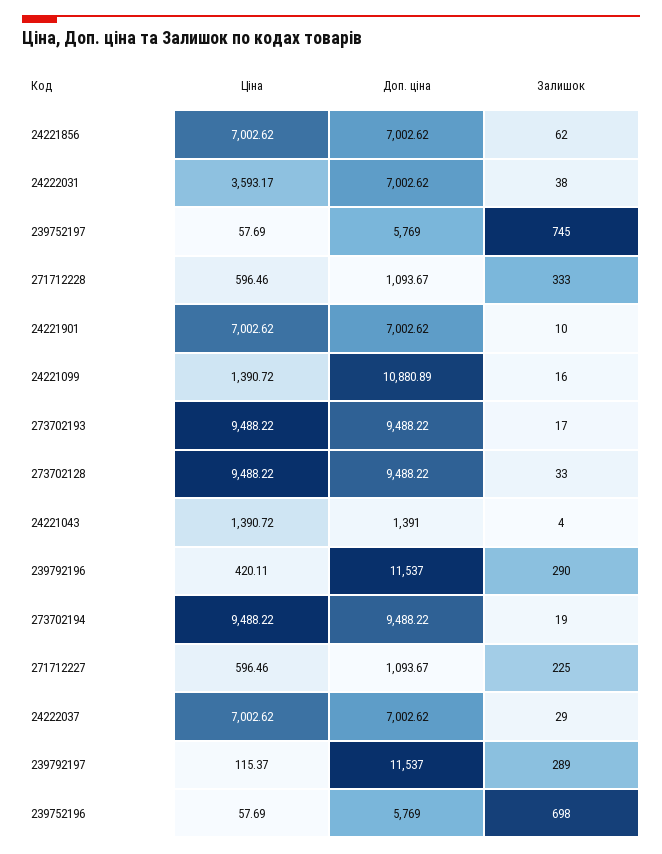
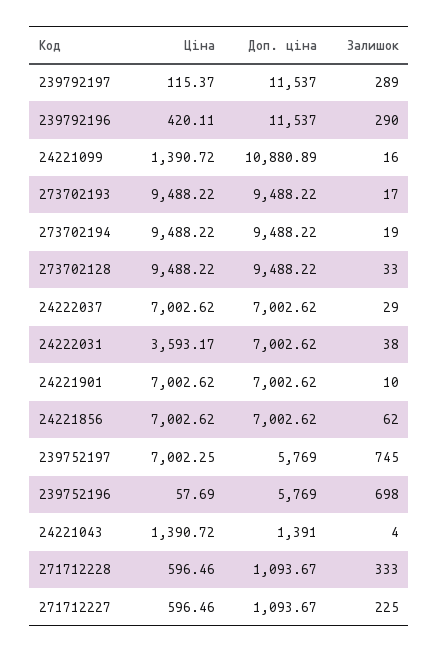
  {
    "Ціна": {
      "24221856": 7002.62,
      "24222031": 3593.17,
-     "239752197": 57.69,
+     "239752197": 7002.25,
      "271712228": 596.46,
      "24221901": 7002.62,
      "24221099": 1390.72,
      "273702193": 9488.22,
      "273702128": 9488.22,
      "24221043": 1390.72,
      "239792196": 420.11,
      "273702194": 9488.22,
      "271712227": 596.46,
      "24222037": 7002.62,
      "239792197": 115.37,
      "239752196": 57.69
    },
    "Доп. ціна": {
      "24221856": 7002.62,
      "24222031": 7002.62,
      "239752197": 5769,
      "271712228": 1093.67,
      "24221901": 7002.62,
      "24221099": 10880.89,
      "273702193": 9488.22,
      "273702128": 9488.22,
      "24221043": 1391,
      "239792196": 11537,
      "273702194": 9488.22,
      "271712227": 1093.67,
      "24222037": 7002.62,
      "239792197": 11537,
      "239752196": 5769
    },
    "Залишок": {
      "24221856": 62,
      "24222031": 38,
      "239752197": 745,
      "271712228": 333,
      "24221901": 10,
      "24221099": 16,
      "273702193": 17,
      "273702128": 33,
      "24221043": 4,
      "239792196": 290,
      "273702194": 19,
      "271712227": 225,
      "24222037": 29,
      "239792197": 289,
      "239752196": 698
    }
  }

